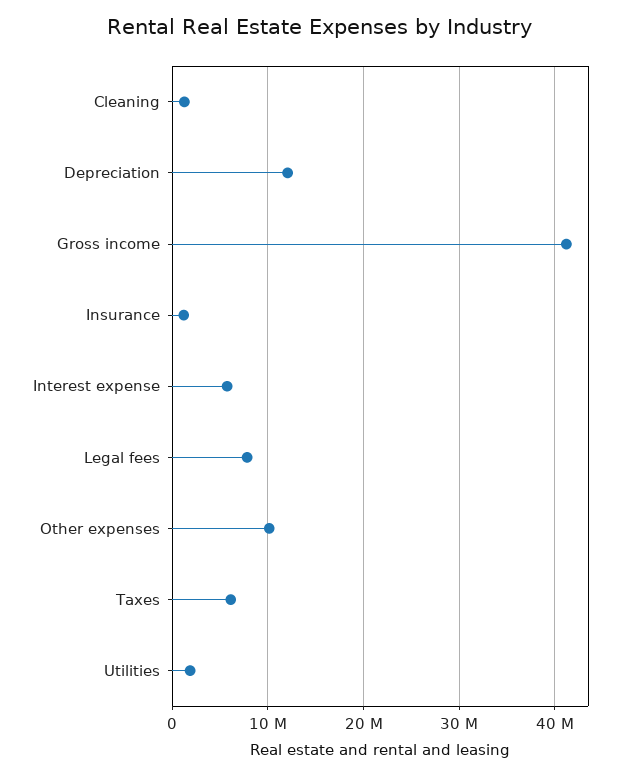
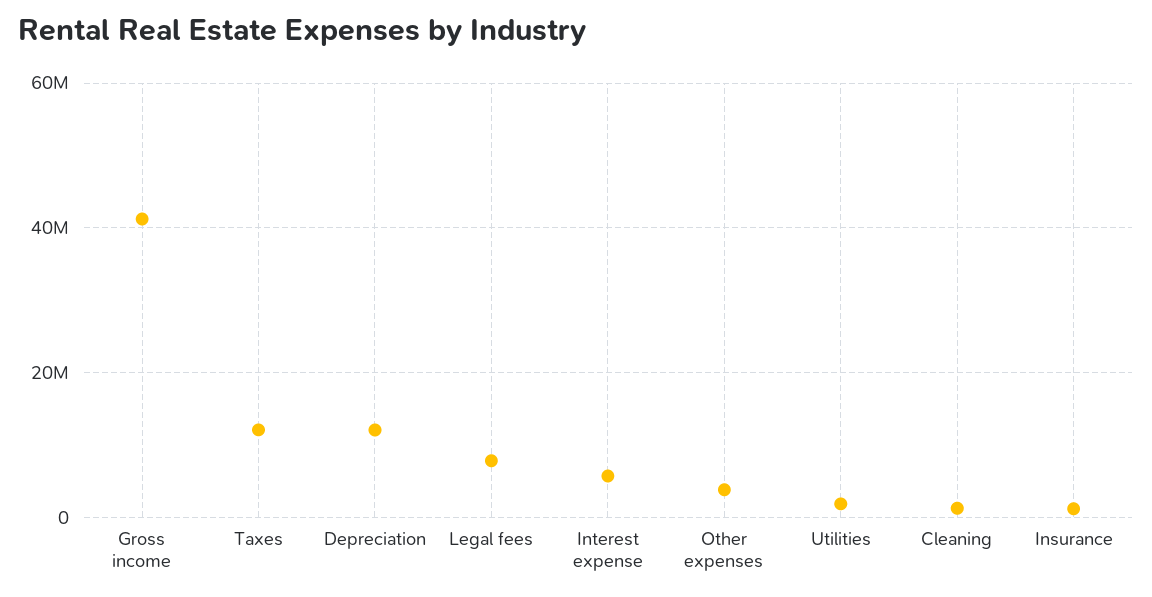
  {
    "Cleaning": 1000000,
    "Depreciation": 12000000,
    "Gross income": 41000000,
    "Insurance": 1000000,
    "Interest expense": 6000000,
    "Legal fees": 8000000,
-   "Other expenses": 10000000,
+   "Other expenses": 4000000,
-   "Taxes": 6000000,
+   "Taxes": 12000000,
    "Utilities": 2000000
  }

